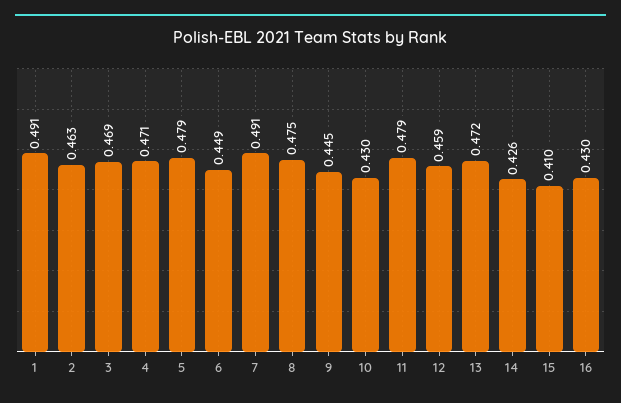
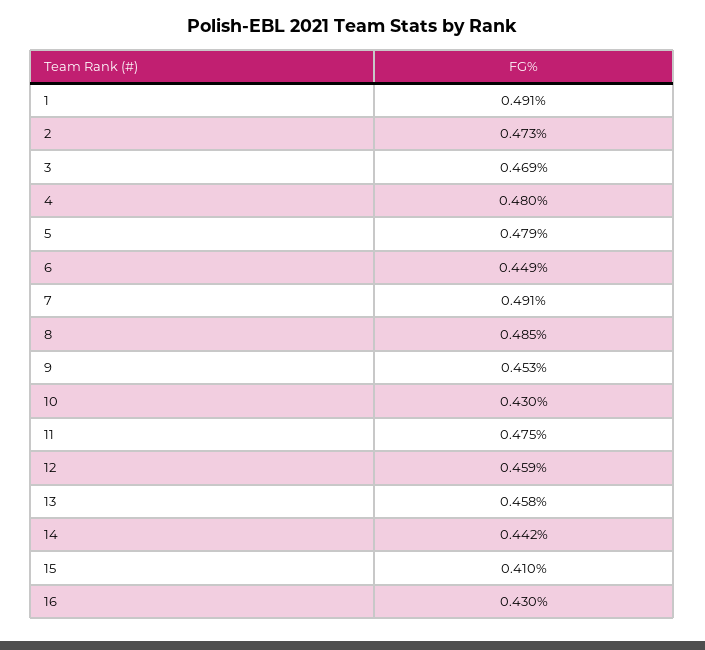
  {
    "1": 0.491,
-   "2": 0.463,
+   "2": 0.473,
    "3": 0.469,
-   "4": 0.471,
+   "4": 0.48,
    "5": 0.479,
    "6": 0.449,
    "7": 0.491,
-   "8": 0.475,
+   "8": 0.485,
-   "9": 0.445,
+   "9": 0.453,
    "10": 0.43,
-   "11": 0.479,
+   "11": 0.475,
    "12": 0.459,
-   "13": 0.472,
+   "13": 0.458,
-   "14": 0.426,
+   "14": 0.442,
    "15": 0.41,
    "16": 0.43
  }

